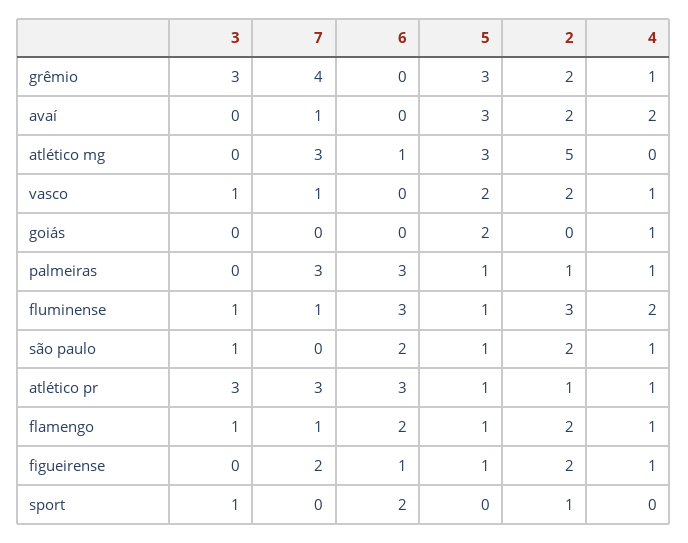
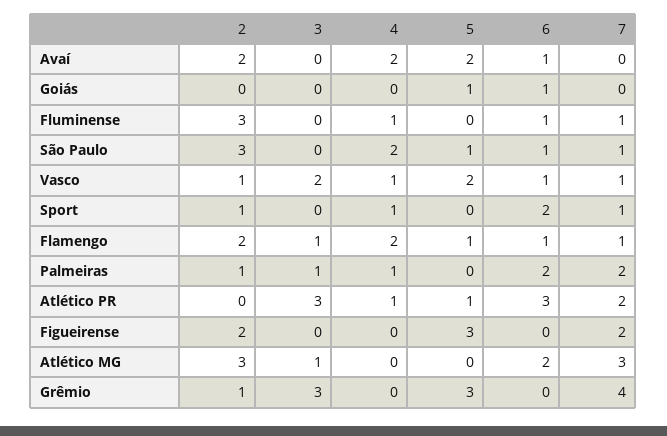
  {
    "3": {
      "grêmio": 3,
      "avaí": 0,
-     "atlético mg": 0,
+     "atlético mg": 1,
-     "vasco": 1,
+     "vasco": 2,
      "goiás": 0,
-     "palmeiras": 0,
+     "palmeiras": 1,
-     "fluminense": 1,
+     "fluminense": 0,
-     "são paulo": 1,
+     "são paulo": 0,
      "atlético pr": 3,
      "flamengo": 1,
      "figueirense": 0,
-     "sport": 1
+     "sport": 0
    },
    "7": {
      "grêmio": 4,
-     "avaí": 1,
+     "avaí": 0,
      "atlético mg": 3,
      "vasco": 1,
      "goiás": 0,
-     "palmeiras": 3,
+     "palmeiras": 2,
      "fluminense": 1,
-     "são paulo": 0,
+     "são paulo": 1,
-     "atlético pr": 3,
+     "atlético pr": 2,
      "flamengo": 1,
      "figueirense": 2,
-     "sport": 0
+     "sport": 1
    },
    "6": {
      "grêmio": 0,
-     "avaí": 0,
+     "avaí": 1,
-     "atlético mg": 1,
+     "atlético mg": 2,
-     "vasco": 0,
+     "vasco": 1,
-     "goiás": 0,
+     "goiás": 1,
-     "palmeiras": 3,
+     "palmeiras": 2,
-     "fluminense": 3,
+     "fluminense": 1,
-     "são paulo": 2,
+     "são paulo": 1,
      "atlético pr": 3,
-     "flamengo": 2,
+     "flamengo": 1,
-     "figueirense": 1,
+     "figueirense": 0,
      "sport": 2
    },
    "5": {
      "grêmio": 3,
-     "avaí": 3,
+     "avaí": 2,
-     "atlético mg": 3,
+     "atlético mg": 0,
      "vasco": 2,
-     "goiás": 2,
+     "goiás": 1,
-     "palmeiras": 1,
+     "palmeiras": 0,
-     "fluminense": 1,
+     "fluminense": 0,
      "são paulo": 1,
      "atlético pr": 1,
      "flamengo": 1,
-     "figueirense": 1,
+     "figueirense": 3,
      "sport": 0
    },
    "2": {
-     "grêmio": 2,
+     "grêmio": 1,
      "avaí": 2,
-     "atlético mg": 5,
+     "atlético mg": 3,
-     "vasco": 2,
+     "vasco": 1,
      "goiás": 0,
      "palmeiras": 1,
      "fluminense": 3,
-     "são paulo": 2,
+     "são paulo": 3,
-     "atlético pr": 1,
+     "atlético pr": 0,
      "flamengo": 2,
      "figueirense": 2,
      "sport": 1
    },
    "4": {
-     "grêmio": 1,
+     "grêmio": 0,
      "avaí": 2,
      "atlético mg": 0,
      "vasco": 1,
-     "goiás": 1,
+     "goiás": 0,
      "palmeiras": 1,
-     "fluminense": 2,
+     "fluminense": 1,
-     "são paulo": 1,
+     "são paulo": 2,
      "atlético pr": 1,
-     "flamengo": 1,
+     "flamengo": 2,
-     "figueirense": 1,
+     "figueirense": 0,
-     "sport": 0
+     "sport": 1
    }
  }

